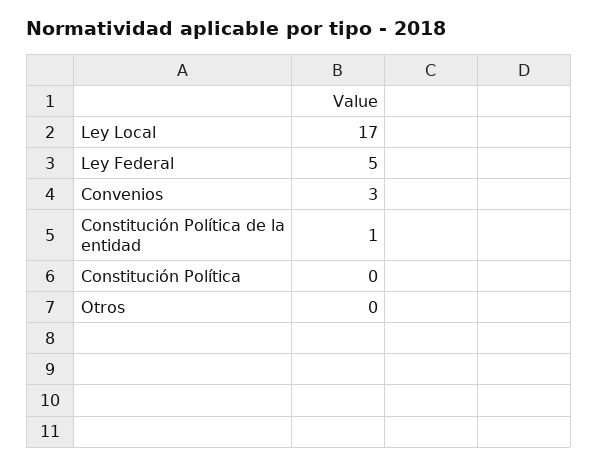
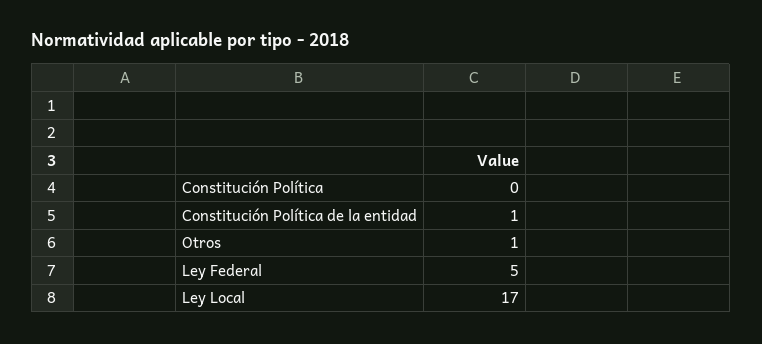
  {
    "Ley Local": 17,
    "Ley Federal": 5,
-   "Convenios": 3,
    "Constitución Política de la entidad": 1,
    "Constitución Política": 0,
-   "Otros": 0
+   "Otros": 1
  }

